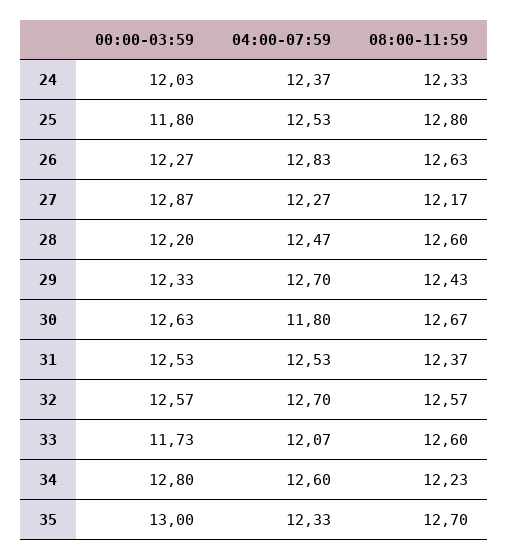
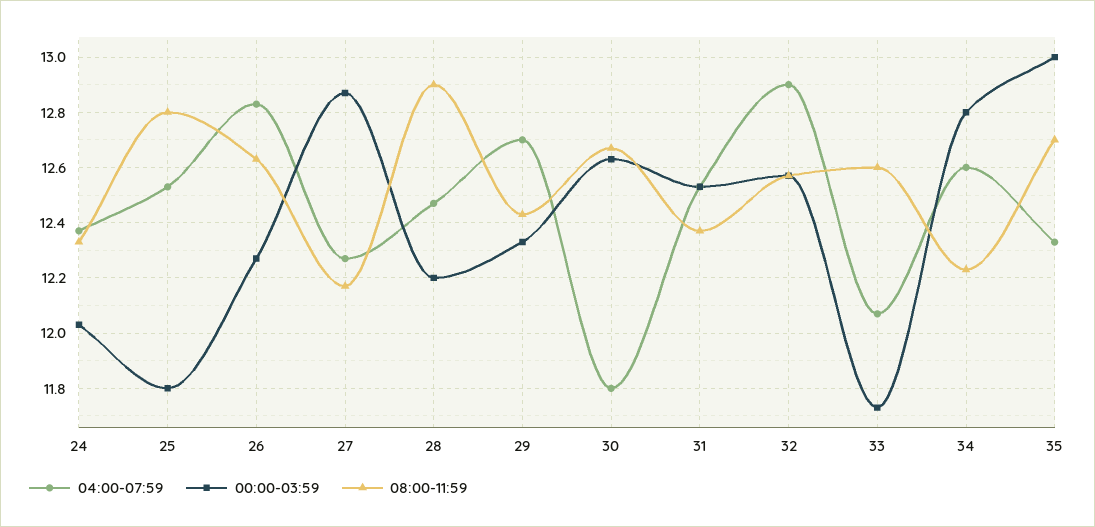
  {
    "00:00-03:59": {
      "24": 12.03,
      "25": 11.8,
      "26": 12.27,
      "27": 12.87,
      "28": 12.2,
      "29": 12.33,
      "30": 12.63,
      "31": 12.53,
      "32": 12.57,
      "33": 11.73,
      "34": 12.8,
      "35": 13
    },
    "04:00-07:59": {
      "24": 12.37,
      "25": 12.53,
      "26": 12.83,
      "27": 12.27,
      "28": 12.47,
      "29": 12.7,
      "30": 11.8,
      "31": 12.53,
-     "32": 12.7,
+     "32": 12.9,
      "33": 12.07,
      "34": 12.6,
      "35": 12.33
    },
    "08:00-11:59": {
      "24": 12.33,
      "25": 12.8,
      "26": 12.63,
      "27": 12.17,
-     "28": 12.6,
+     "28": 12.9,
      "29": 12.43,
      "30": 12.67,
      "31": 12.37,
      "32": 12.57,
      "33": 12.6,
      "34": 12.23,
      "35": 12.7
    }
  }

